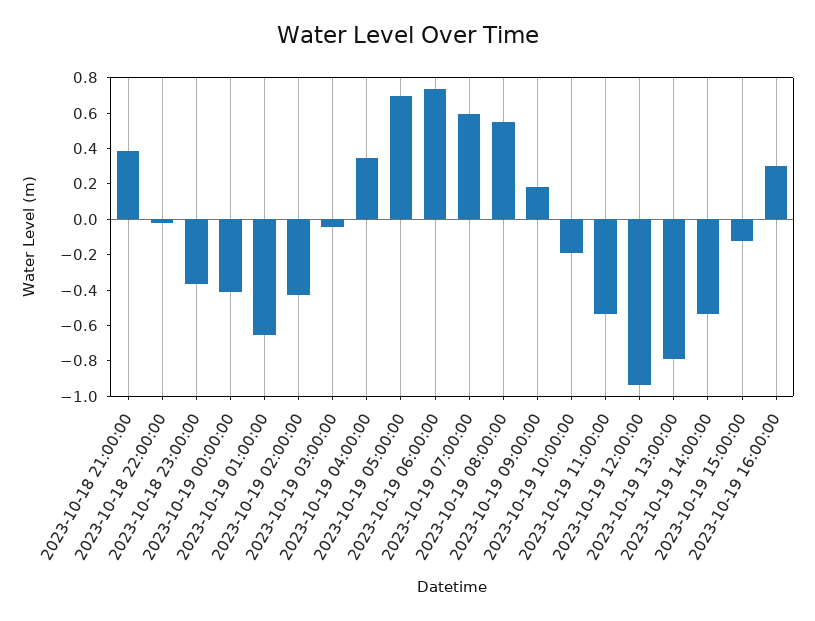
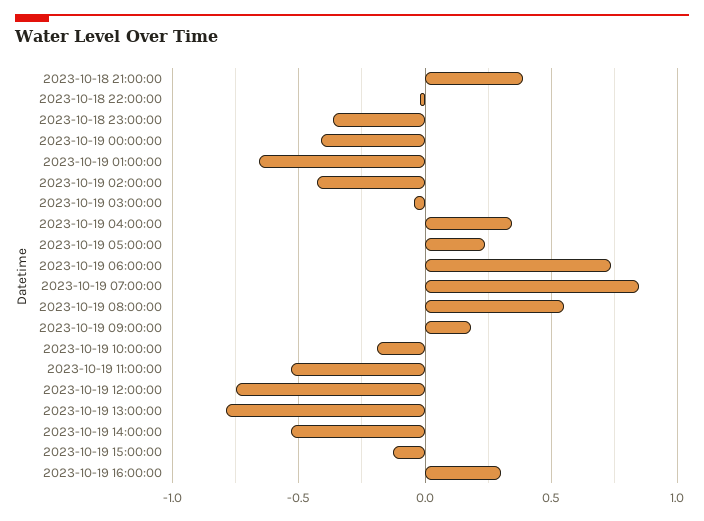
  {
    "2023-10-18 21:00:00": 0.4,
    "2023-10-18 22:00:00": 0,
    "2023-10-18 23:00:00": -0.35,
    "2023-10-19 00:00:00": -0.4,
    "2023-10-19 01:00:00": -0.65,
    "2023-10-19 02:00:00": -0.45,
    "2023-10-19 03:00:00": -0.05,
    "2023-10-19 04:00:00": 0.35,
-   "2023-10-19 05:00:00": 0.7,
+   "2023-10-19 05:00:00": 0.25,
    "2023-10-19 06:00:00": 0.75,
-   "2023-10-19 07:00:00": 0.6,
+   "2023-10-19 07:00:00": 0.85,
    "2023-10-19 08:00:00": 0.55,
    "2023-10-19 09:00:00": 0.2,
    "2023-10-19 10:00:00": -0.2,
    "2023-10-19 11:00:00": -0.55,
-   "2023-10-19 12:00:00": -0.95,
+   "2023-10-19 12:00:00": -0.75,
    "2023-10-19 13:00:00": -0.8,
    "2023-10-19 14:00:00": -0.55,
    "2023-10-19 15:00:00": -0.15,
    "2023-10-19 16:00:00": 0.3
  }

